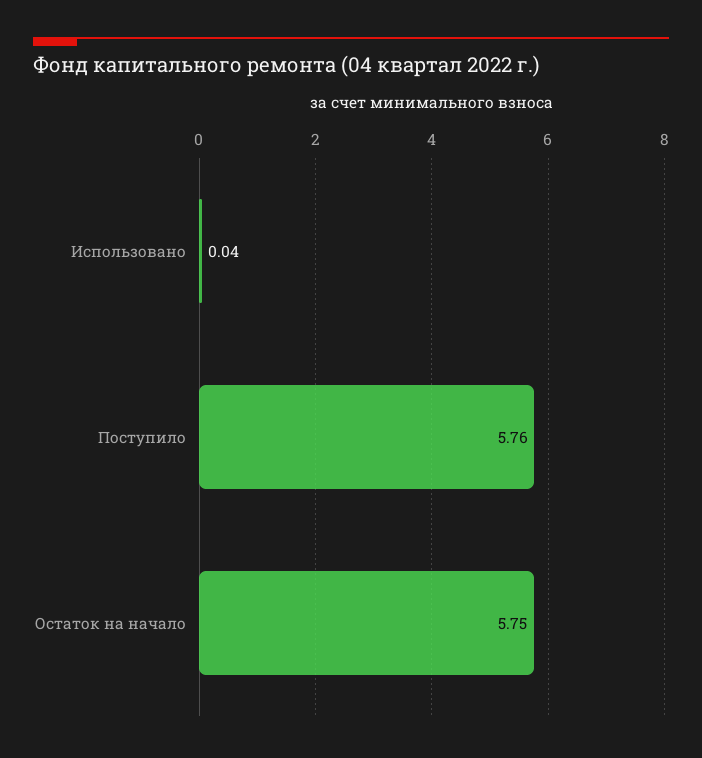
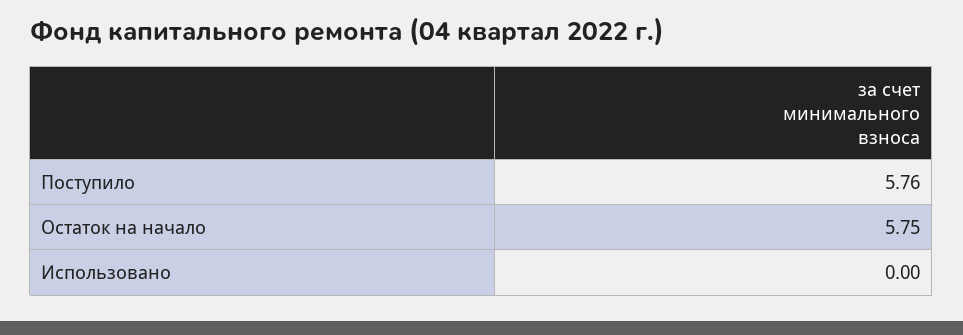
  {
-   "Использовано": 0.04,
+   "Использовано": 0,
    "Поступило": 5.76,
    "Остаток на начало": 5.75
  }

